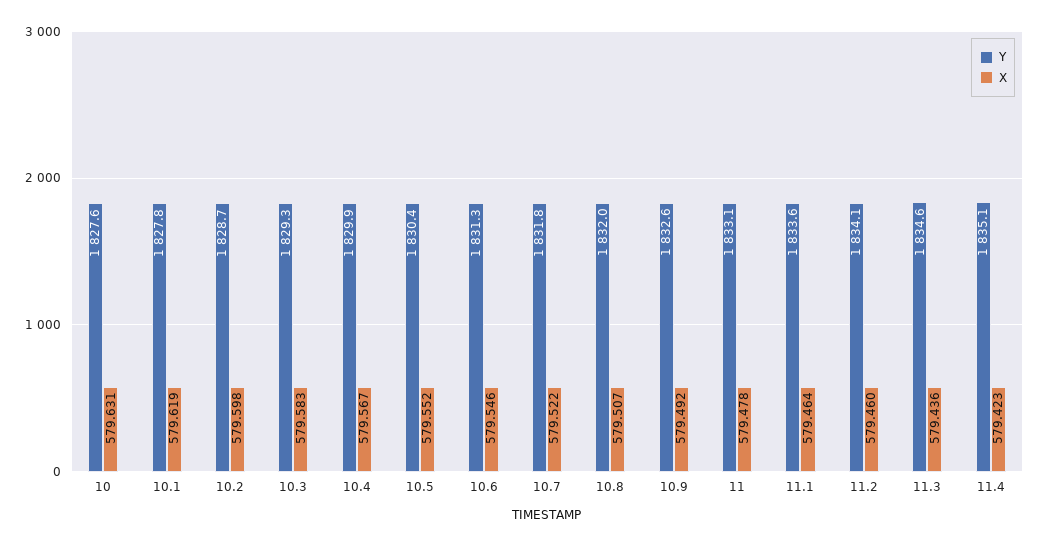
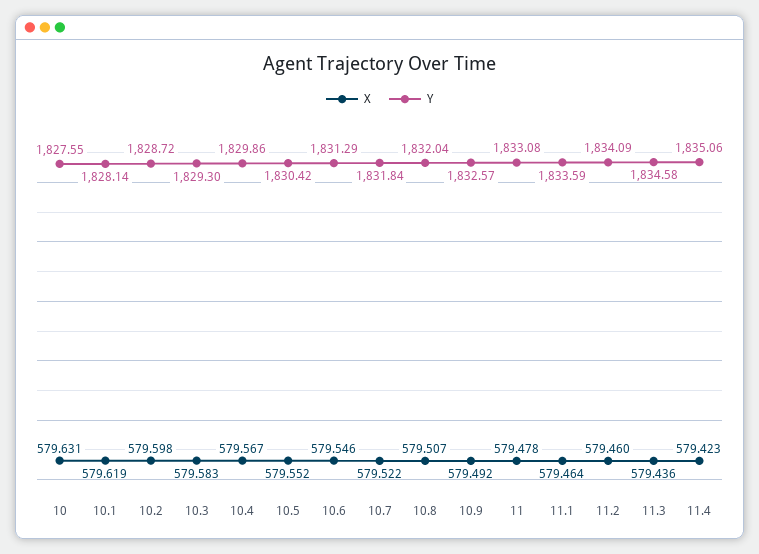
  {
    "Y": {
      "10": 1827.55,
-     "10.1": 1827.8,
+     "10.1": 1828.14,
      "10.2": 1828.72,
      "10.3": 1829.3,
      "10.4": 1829.86,
      "10.5": 1830.42,
      "10.6": 1831.29,
      "10.7": 1831.84,
      "10.8": 1832.04,
      "10.9": 1832.57,
      "11": 1833.08,
      "11.1": 1833.59,
      "11.2": 1834.09,
      "11.3": 1834.58,
      "11.4": 1835.06
    },
    "X": {
      "10": 579.631,
      "10.1": 579.619,
      "10.2": 579.598,
      "10.3": 579.583,
      "10.4": 579.567,
      "10.5": 579.552,
      "10.6": 579.546,
      "10.7": 579.522,
      "10.8": 579.507,
      "10.9": 579.492,
      "11": 579.478,
      "11.1": 579.464,
      "11.2": 579.46,
      "11.3": 579.436,
      "11.4": 579.423
    }
  }

